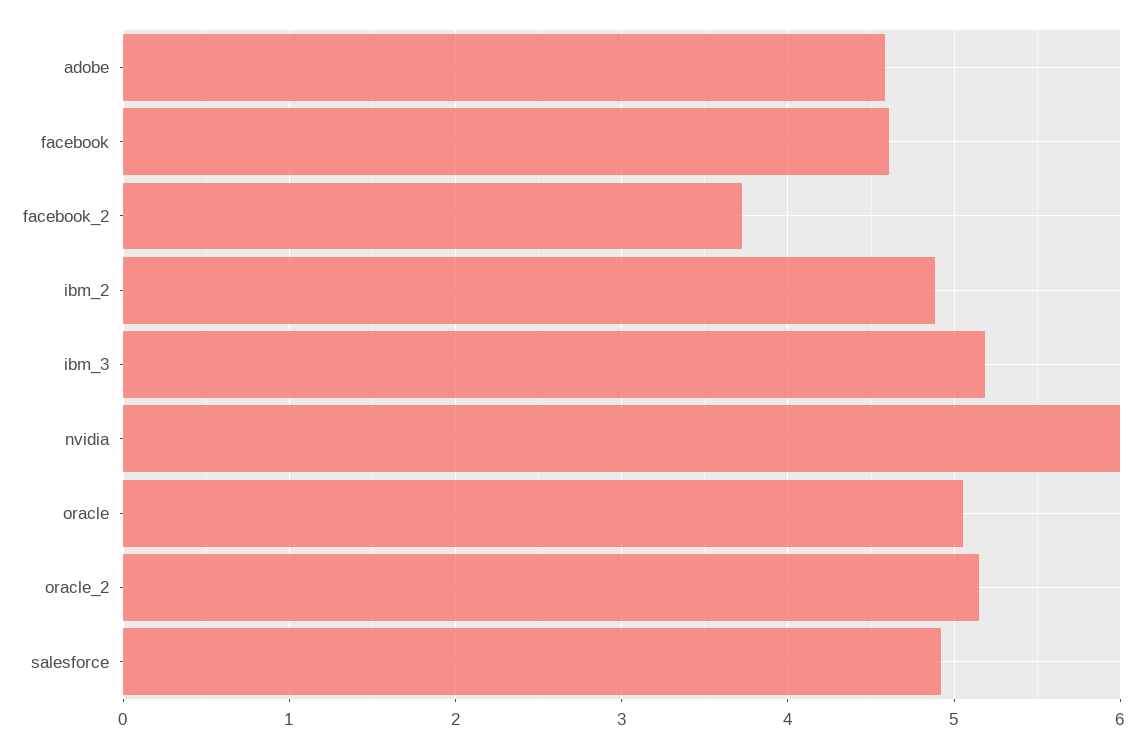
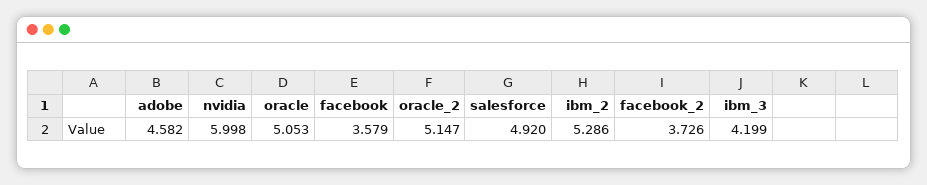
  {
    "adobe": 4.582,
-   "facebook": 4.6,
+   "facebook": 3.579,
    "facebook_2": 3.726,
-   "ibm_2": 4.9,
+   "ibm_2": 5.286,
-   "ibm_3": 5.2,
+   "ibm_3": 4.199,
    "nvidia": 5.998,
    "oracle": 5.053,
    "oracle_2": 5.147,
    "salesforce": 4.92
  }

